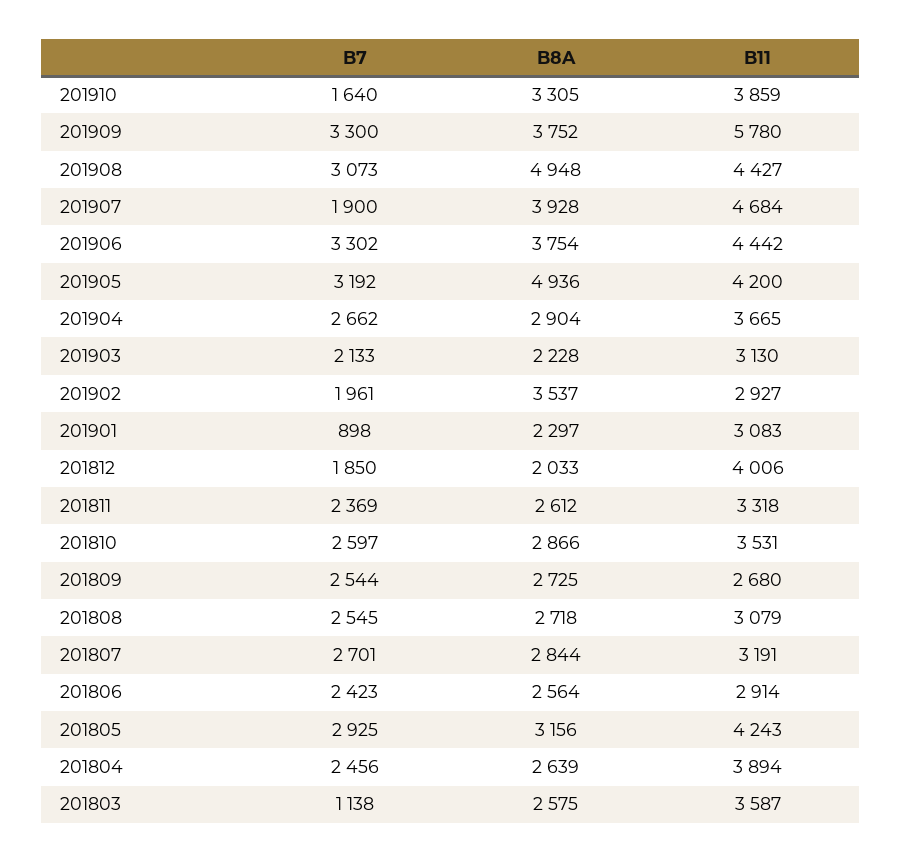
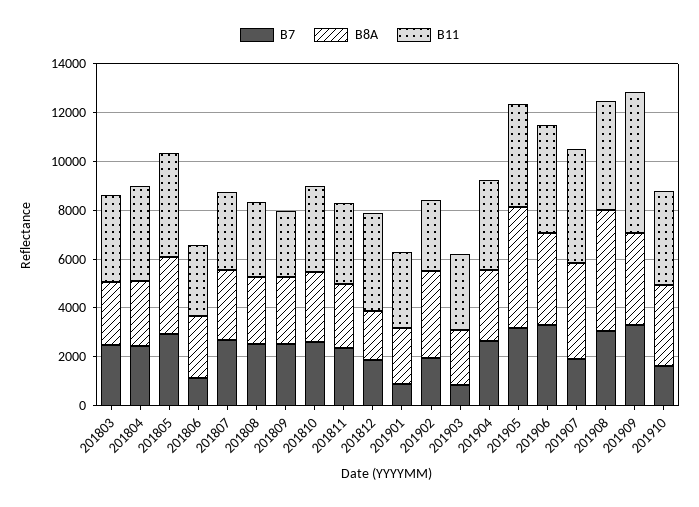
  {
    "B7": {
      "201910": 1640,
      "201909": 3300,
      "201908": 3073,
      "201907": 1900,
      "201906": 3302,
      "201905": 3192,
      "201904": 2662,
-     "201903": 2133,
+     "201903": 1000,
      "201902": 1961,
      "201901": 898,
      "201812": 1850,
      "201811": 2369,
      "201810": 2597,
      "201809": 2544,
      "201808": 2545,
      "201807": 2701,
-     "201806": 2423,
+     "201806": 1000,
      "201805": 2925,
      "201804": 2456,
-     "201803": 1138
+     "201803": 2500
    },
    "B8A": {
      "201910": 3305,
      "201909": 3752,
      "201908": 4948,
      "201907": 3928,
      "201906": 3754,
      "201905": 4936,
      "201904": 2904,
      "201903": 2228,
      "201902": 3537,
      "201901": 2297,
      "201812": 2033,
      "201811": 2612,
      "201810": 2866,
      "201809": 2725,
      "201808": 2718,
      "201807": 2844,
      "201806": 2564,
      "201805": 3156,
      "201804": 2639,
      "201803": 2575
    },
    "B11": {
      "201910": 3859,
      "201909": 5780,
      "201908": 4427,
      "201907": 4684,
      "201906": 4442,
      "201905": 4200,
      "201904": 3665,
      "201903": 3130,
      "201902": 2927,
      "201901": 3083,
      "201812": 4006,
      "201811": 3318,
      "201810": 3531,
      "201809": 2680,
      "201808": 3079,
      "201807": 3191,
      "201806": 2914,
      "201805": 4243,
      "201804": 3894,
      "201803": 3587
    }
  }

